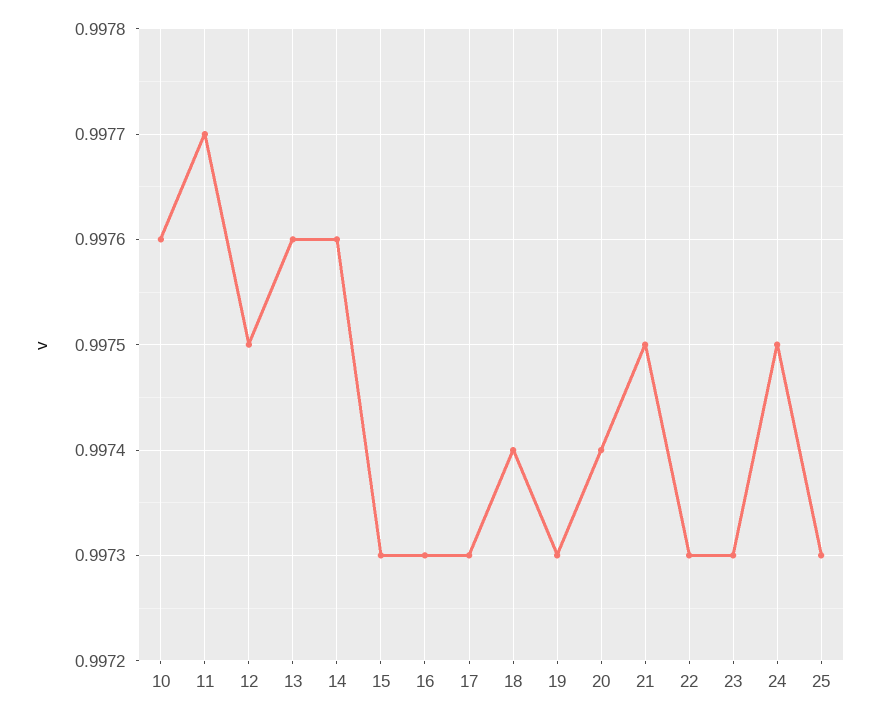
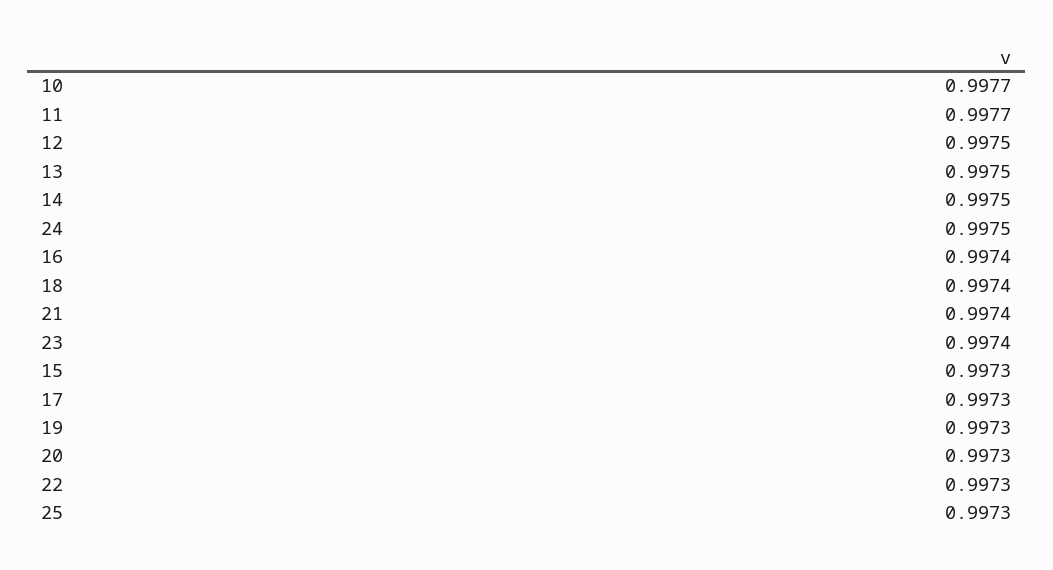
  {
-   "10": 0.9976,
+   "10": 0.9977,
    "11": 0.9977,
    "12": 0.9975,
-   "13": 0.9976,
+   "13": 0.9975,
-   "14": 0.9976,
+   "14": 0.9975,
    "15": 0.9973,
-   "16": 0.9973,
+   "16": 0.9974,
    "17": 0.9973,
    "18": 0.9974,
    "19": 0.9973,
-   "20": 0.9974,
+   "20": 0.9973,
-   "21": 0.9975,
+   "21": 0.9974,
    "22": 0.9973,
-   "23": 0.9973,
+   "23": 0.9974,
    "24": 0.9975,
    "25": 0.9973
  }

